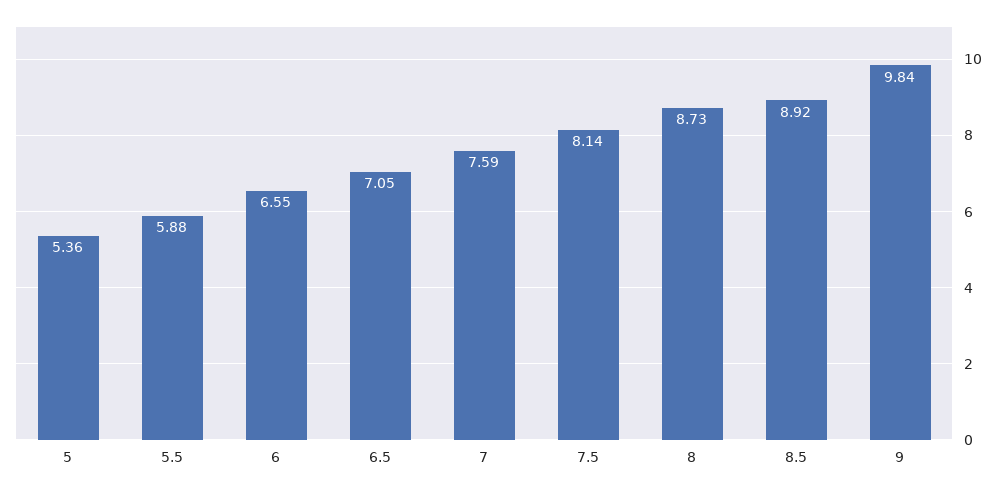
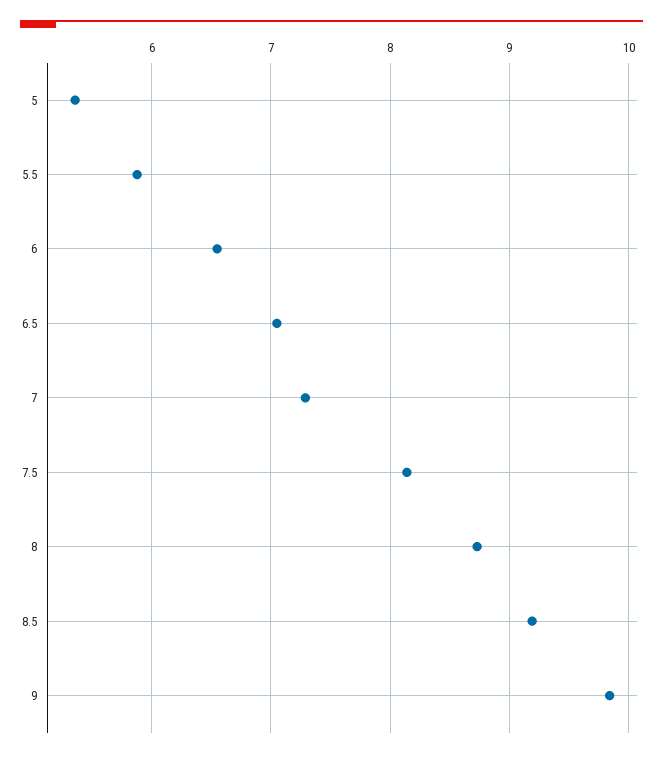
  {
    "5": 5.36,
    "5.5": 5.88,
    "6": 6.55,
    "6.5": 7.05,
-   "7": 7.59,
+   "7": 7.3,
    "7.5": 8.14,
    "8": 8.73,
-   "8.5": 8.92,
+   "8.5": 9.2,
    "9": 9.84
  }

